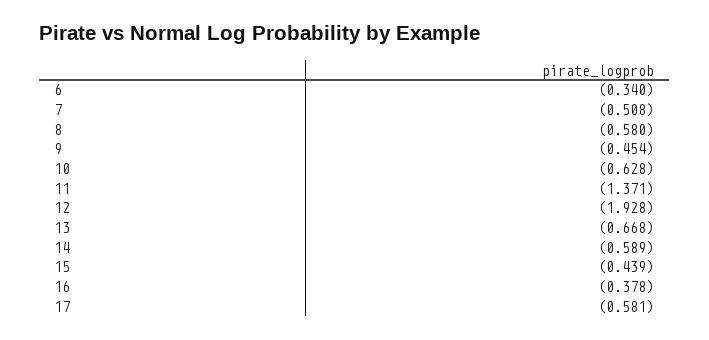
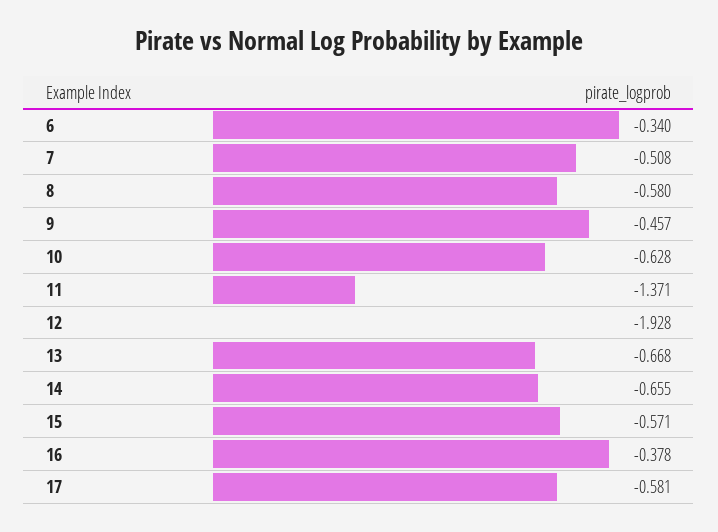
  {
    "6": -0.34,
    "7": -0.508,
    "8": -0.58,
-   "9": -0.454,
+   "9": -0.457,
    "10": -0.628,
    "11": -1.371,
    "12": -1.928,
    "13": -0.668,
-   "14": -0.589,
+   "14": -0.655,
-   "15": -0.439,
+   "15": -0.571,
    "16": -0.378,
    "17": -0.581
  }

